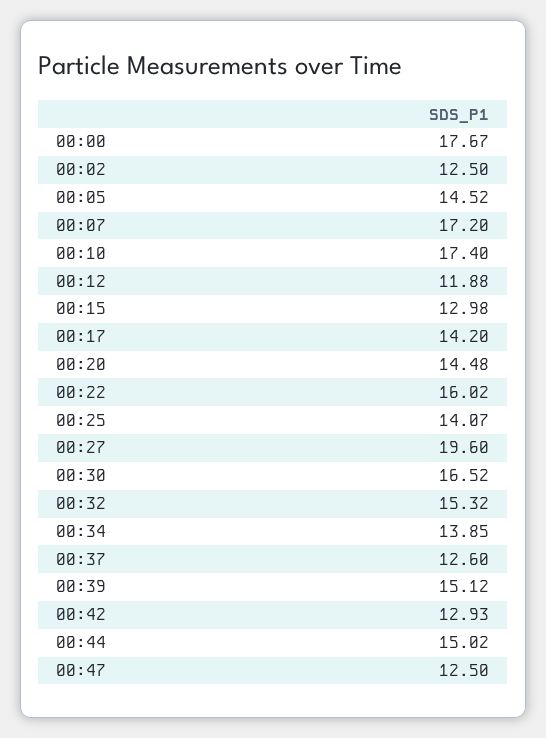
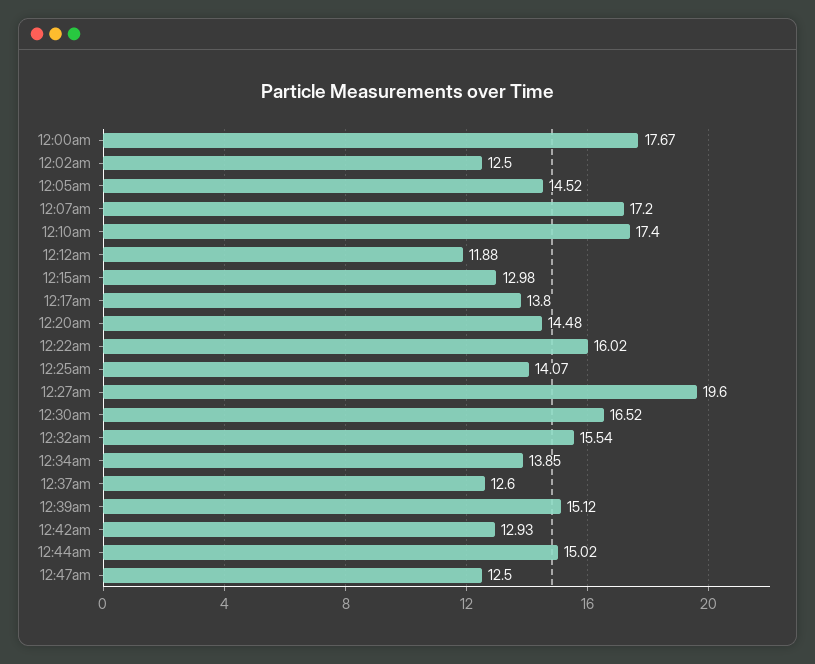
  {
    "00:00": 17.67,
    "00:02": 12.5,
    "00:05": 14.52,
    "00:07": 17.2,
    "00:10": 17.4,
    "00:12": 11.88,
    "00:15": 12.98,
-   "00:17": 14.2,
+   "00:17": 13.8,
    "00:20": 14.48,
    "00:22": 16.02,
    "00:25": 14.07,
    "00:27": 19.6,
    "00:30": 16.52,
-   "00:32": 15.32,
+   "00:32": 15.54,
    "00:34": 13.85,
    "00:37": 12.6,
    "00:39": 15.12,
    "00:42": 12.93,
    "00:44": 15.02,
    "00:47": 12.5
  }

